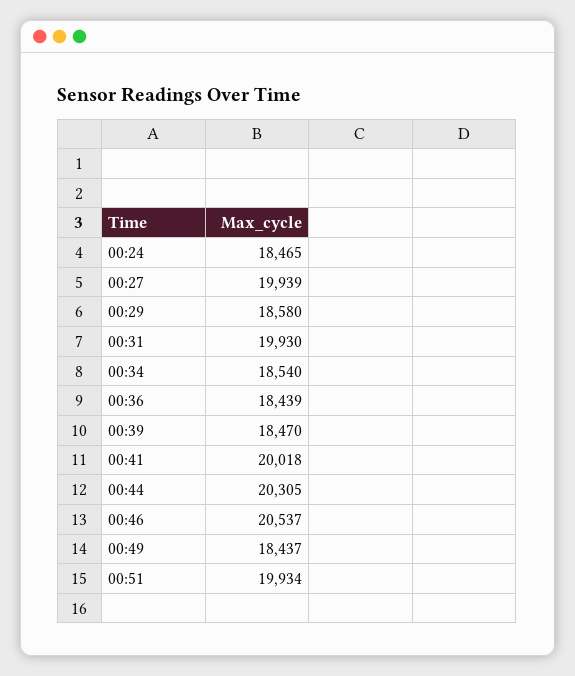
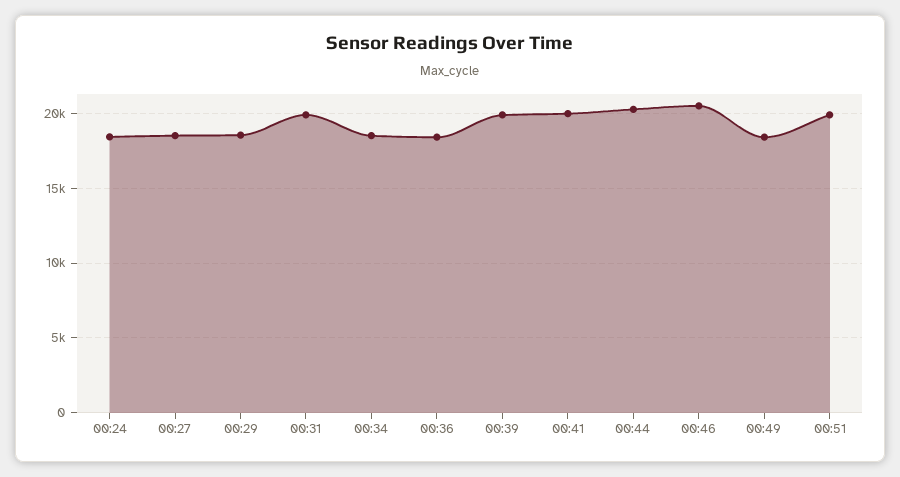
  {
    "00:24": 18465,
-   "00:27": 19939,
+   "00:27": 18500,
    "00:29": 18580,
    "00:31": 19930,
    "00:34": 18540,
    "00:36": 18439,
-   "00:39": 18470,
+   "00:39": 20000,
    "00:41": 20018,
    "00:44": 20305,
    "00:46": 20537,
    "00:49": 18437,
    "00:51": 19934
  }

